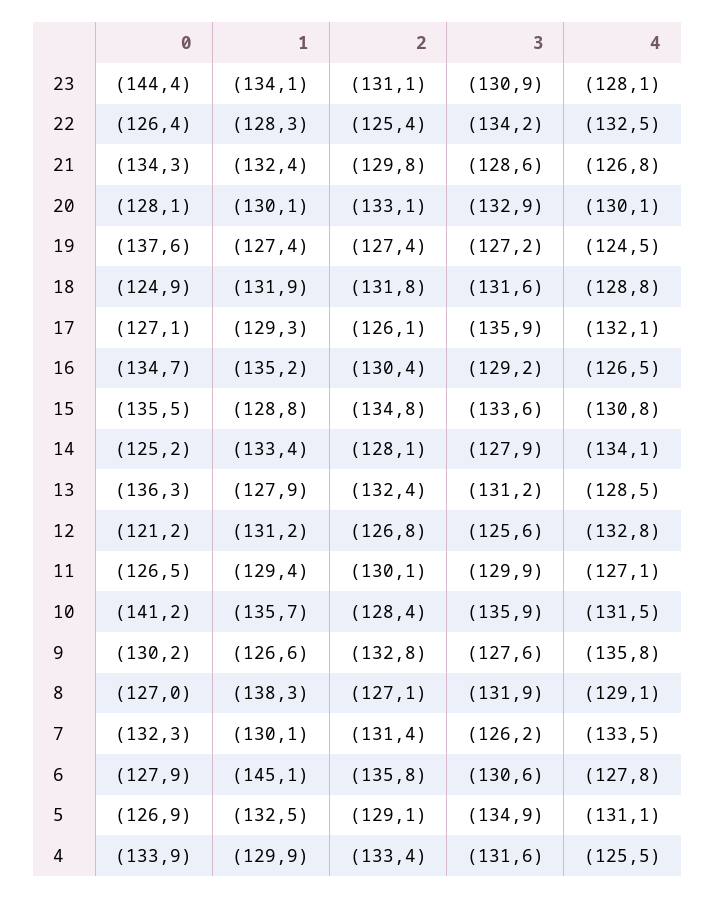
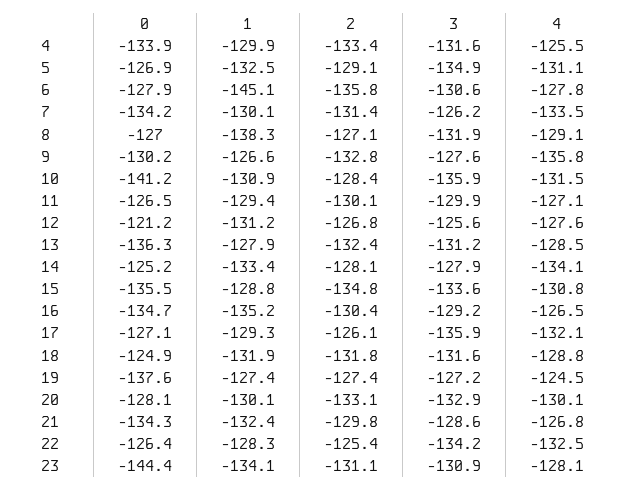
  {
    "0": {
      "23": -144.4,
      "22": -126.4,
      "21": -134.3,
      "20": -128.1,
      "19": -137.6,
      "18": -124.9,
      "17": -127.1,
      "16": -134.7,
      "15": -135.5,
      "14": -125.2,
      "13": -136.3,
      "12": -121.2,
      "11": -126.5,
      "10": -141.2,
      "9": -130.2,
      "8": -127,
-     "7": -132.3,
+     "7": -134.2,
      "6": -127.9,
      "5": -126.9,
      "4": -133.9
    },
    "1": {
      "23": -134.1,
      "22": -128.3,
      "21": -132.4,
      "20": -130.1,
      "19": -127.4,
      "18": -131.9,
      "17": -129.3,
      "16": -135.2,
      "15": -128.8,
      "14": -133.4,
      "13": -127.9,
      "12": -131.2,
      "11": -129.4,
-     "10": -135.7,
+     "10": -130.9,
      "9": -126.6,
      "8": -138.3,
      "7": -130.1,
      "6": -145.1,
      "5": -132.5,
      "4": -129.9
    },
    "2": {
      "23": -131.1,
      "22": -125.4,
      "21": -129.8,
      "20": -133.1,
      "19": -127.4,
      "18": -131.8,
      "17": -126.1,
      "16": -130.4,
      "15": -134.8,
      "14": -128.1,
      "13": -132.4,
      "12": -126.8,
      "11": -130.1,
      "10": -128.4,
      "9": -132.8,
      "8": -127.1,
      "7": -131.4,
      "6": -135.8,
      "5": -129.1,
      "4": -133.4
    },
    "3": {
      "23": -130.9,
      "22": -134.2,
      "21": -128.6,
      "20": -132.9,
      "19": -127.2,
      "18": -131.6,
      "17": -135.9,
      "16": -129.2,
      "15": -133.6,
      "14": -127.9,
      "13": -131.2,
      "12": -125.6,
      "11": -129.9,
      "10": -135.9,
      "9": -127.6,
      "8": -131.9,
      "7": -126.2,
      "6": -130.6,
      "5": -134.9,
      "4": -131.6
    },
    "4": {
      "23": -128.1,
      "22": -132.5,
      "21": -126.8,
      "20": -130.1,
      "19": -124.5,
      "18": -128.8,
      "17": -132.1,
      "16": -126.5,
      "15": -130.8,
      "14": -134.1,
      "13": -128.5,
-     "12": -132.8,
+     "12": -127.6,
      "11": -127.1,
      "10": -131.5,
      "9": -135.8,
      "8": -129.1,
      "7": -133.5,
      "6": -127.8,
      "5": -131.1,
      "4": -125.5
    }
  }

